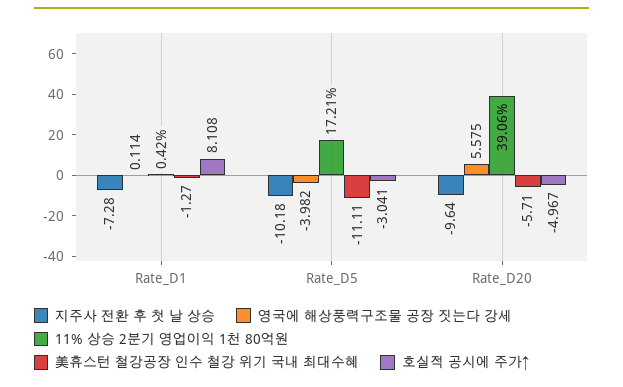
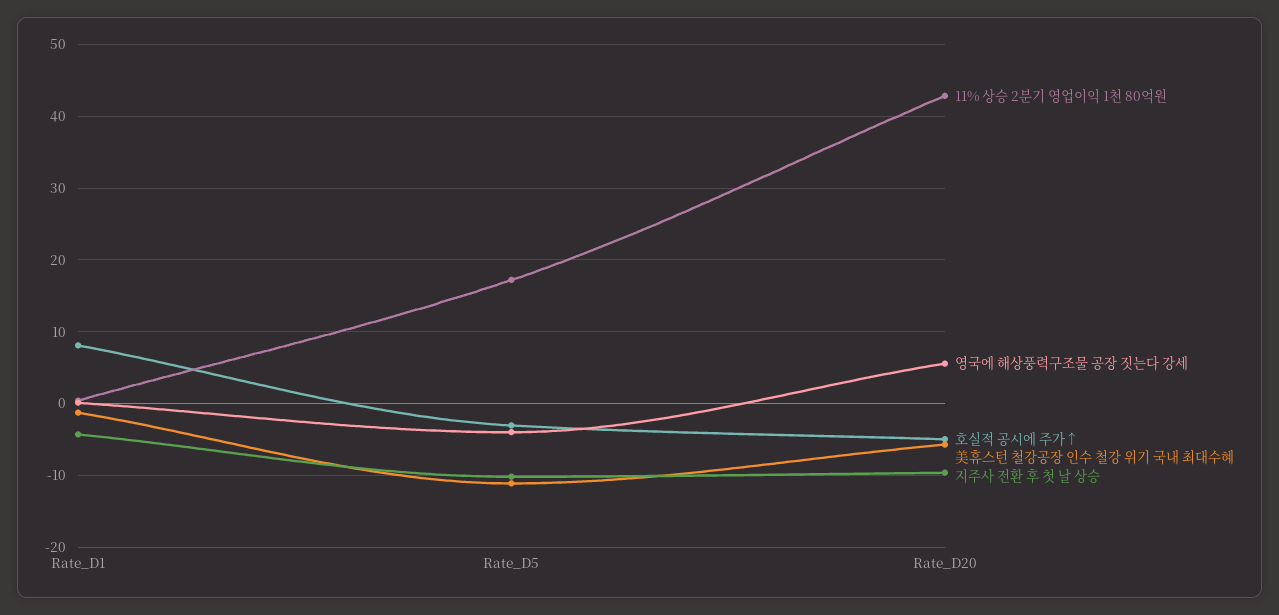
  {
    "지주사 전환 후 첫 날 상승": {
-     "Rate_D1": -7.28,
+     "Rate_D1": -4,
      "Rate_D5": -10.18,
      "Rate_D20": -9.64
    },
    "영국에 해상풍력구조물 공장 짓는다 강세": {
      "Rate_D1": 0.114,
      "Rate_D5": -3.982,
      "Rate_D20": 5.575
    },
    "11% 상승 2분기 영업이익 1천 80억원": {
      "Rate_D1": 0.42,
      "Rate_D5": 17.21,
-     "Rate_D20": 39.06
+     "Rate_D20": 43
    },
    "美휴스턴 철강공장 인수 철강 위기 국내 최대수혜": {
      "Rate_D1": -1.27,
      "Rate_D5": -11.11,
      "Rate_D20": -5.71
    },
    "호실적 공시에 주가↑": {
      "Rate_D1": 8.108,
      "Rate_D5": -3.041,
      "Rate_D20": -4.967
    }
  }

